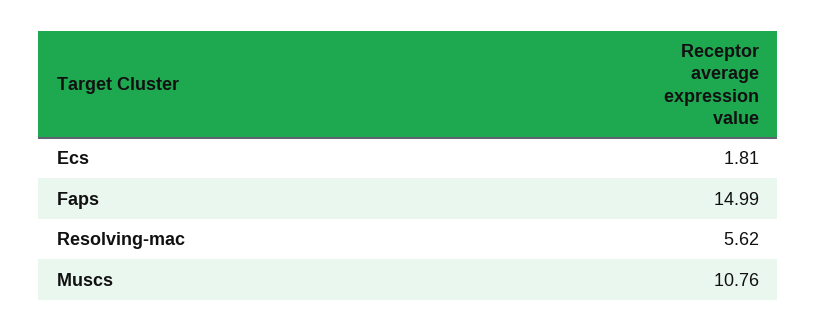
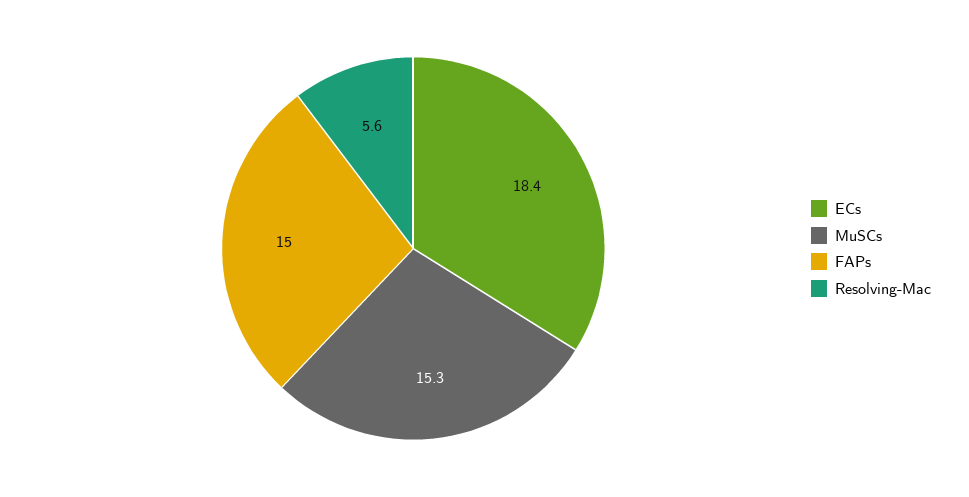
  {
-   "Ecs": 1.81,
+   "Ecs": 18.4,
    "Faps": 14.99,
    "Resolving-mac": 5.62,
-   "Muscs": 10.76
+   "Muscs": 15.3
  }

